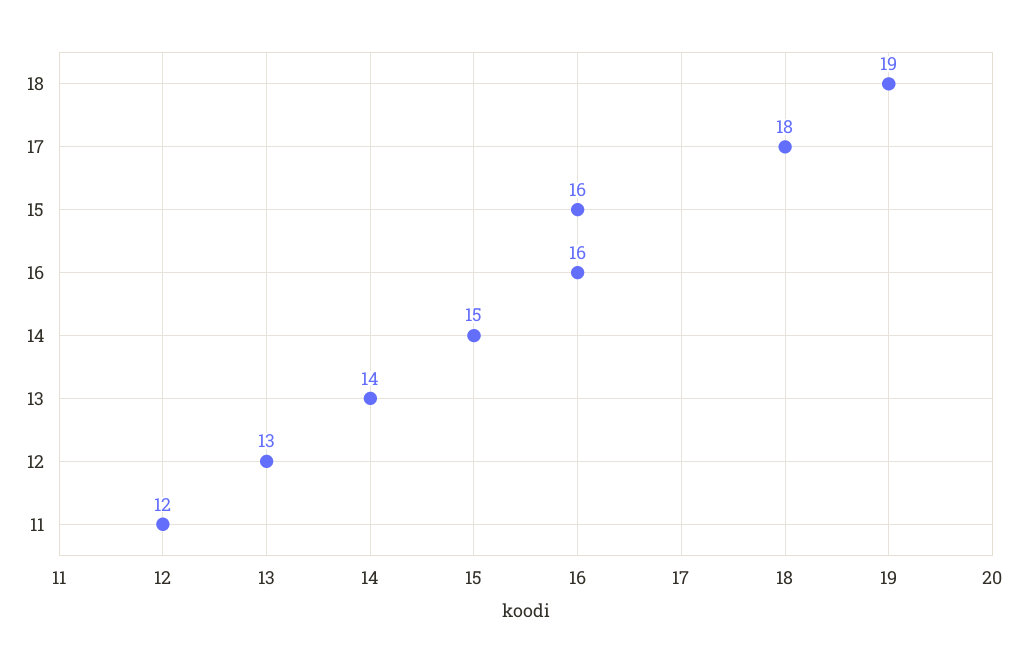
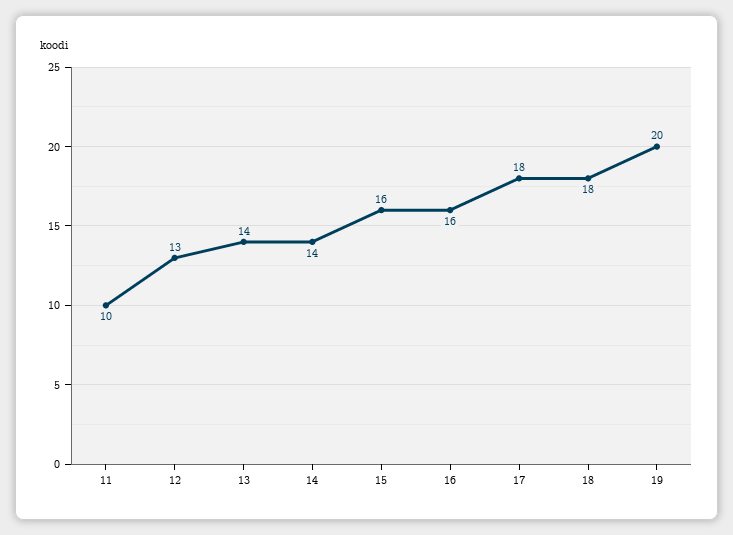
  {
-   "18": 19,
+   "18": 18,
    "17": 18,
    "15": 16,
    "16": 16,
-   "14": 15,
+   "14": 14,
    "13": 14,
    "12": 13,
-   "11": 12
+   "11": 10,
+   "19": 20
  }

